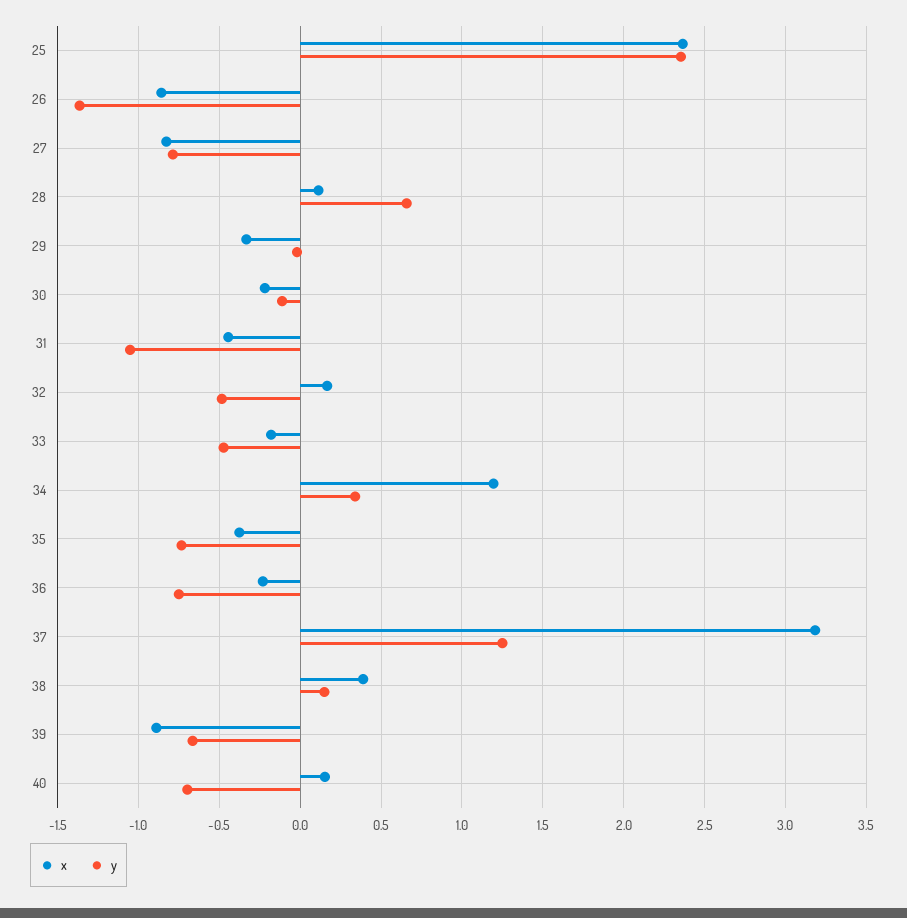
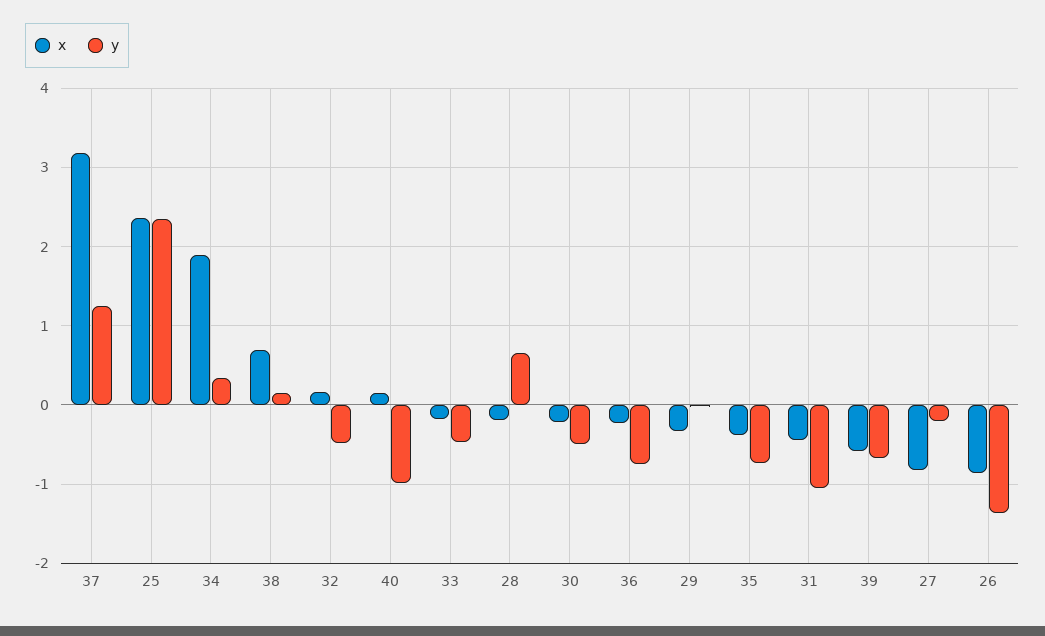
  {
    "x": {
      "25": 2.35,
      "26": -0.85,
      "27": -0.85,
-     "28": 0.1,
+     "28": -0.2,
      "29": -0.35,
      "30": -0.2,
      "31": -0.45,
      "32": 0.15,
      "33": -0.2,
-     "34": 1.2,
+     "34": 1.9,
      "35": -0.4,
      "36": -0.25,
      "37": 3.2,
-     "38": 0.4,
+     "38": 0.7,
-     "39": -0.9,
+     "39": -0.6,
      "40": 0.15
    },
    "y": {
      "25": 2.35,
      "26": -1.35,
-     "27": -0.8,
+     "27": -0.2,
      "28": 0.65,
      "29": 0,
-     "30": -0.1,
+     "30": -0.5,
      "31": -1.05,
      "32": -0.5,
      "33": -0.45,
      "34": 0.35,
      "35": -0.75,
      "36": -0.75,
      "37": 1.25,
      "38": 0.15,
      "39": -0.65,
-     "40": -0.7
+     "40": -1
    }
  }

